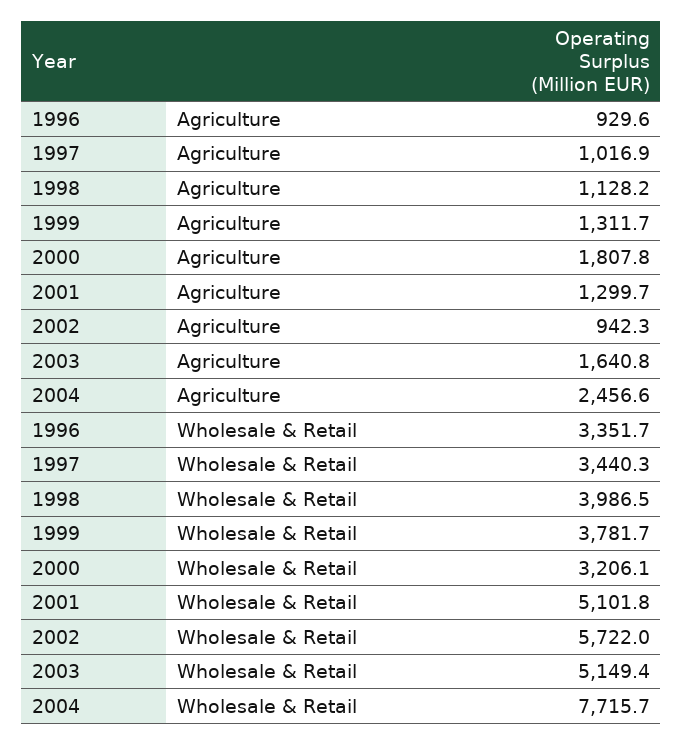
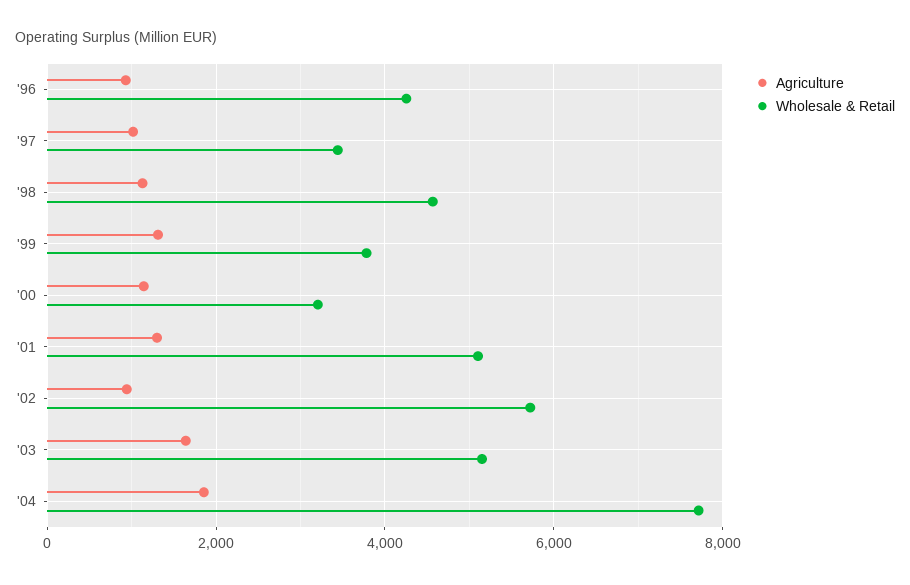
  {
    "Agriculture": {
      "1996": 929.6,
      "1997": 1016.9,
      "1998": 1128.2,
      "1999": 1311.7,
-     "2000": 1807.8,
+     "2000": 1200,
      "2001": 1299.7,
      "2002": 942.3,
      "2003": 1640.8,
-     "2004": 2456.6
+     "2004": 1800
    },
    "Wholesale & Retail": {
-     "1996": 3351.7,
+     "1996": 4200,
      "1997": 3440.3,
-     "1998": 3986.5,
+     "1998": 4600,
      "1999": 3781.7,
      "2000": 3206.1,
      "2001": 5101.8,
      "2002": 5722,
      "2003": 5149.4,
      "2004": 7715.7
    }
  }

